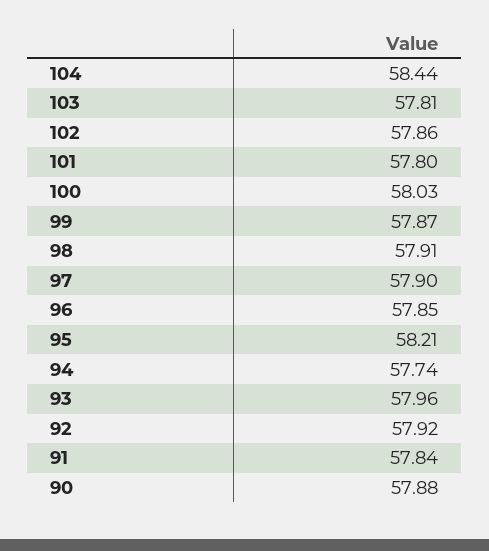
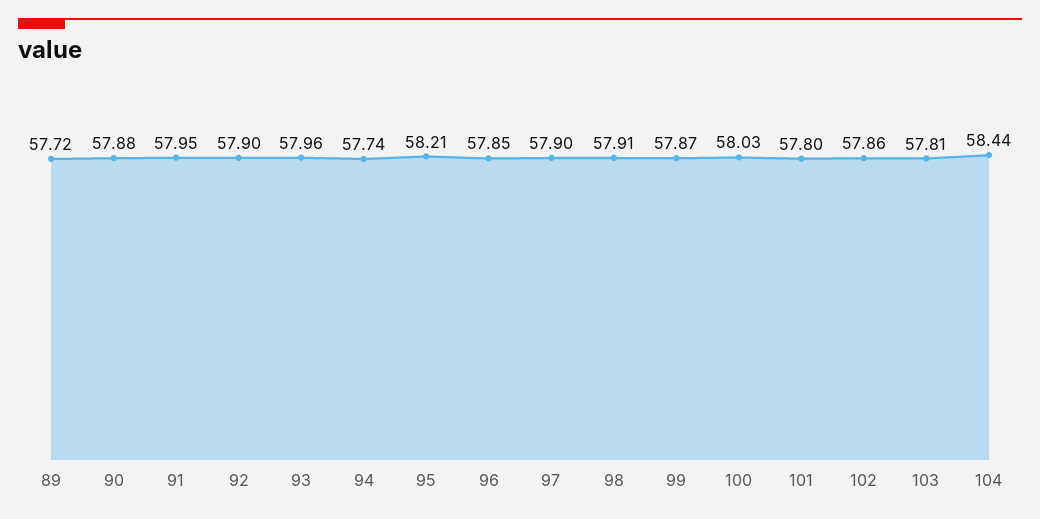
  {
    "104": 58.44,
    "103": 57.81,
    "102": 57.86,
    "101": 57.8,
    "100": 58.03,
    "99": 57.87,
    "98": 57.91,
    "97": 57.9,
    "96": 57.85,
    "95": 58.21,
    "94": 57.74,
    "93": 57.96,
-   "92": 57.92,
+   "92": 57.9,
-   "91": 57.84,
+   "91": 57.95,
-   "90": 57.88
+   "90": 57.88,
+   "89": 57.72
  }

